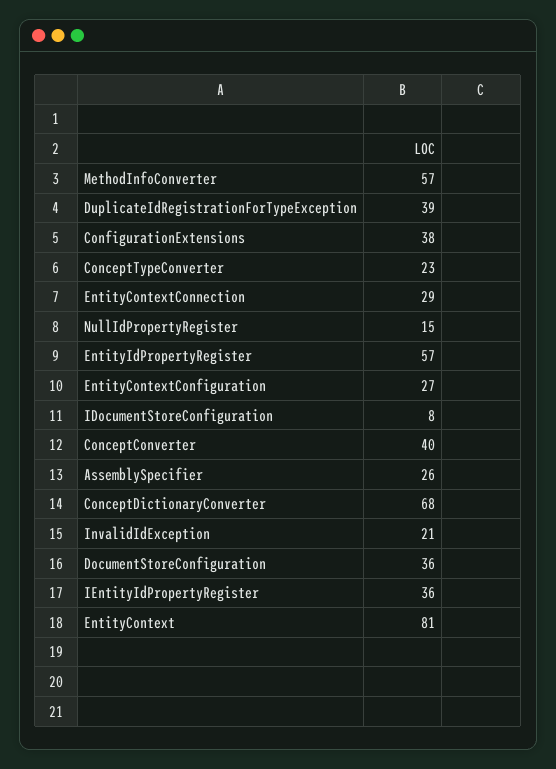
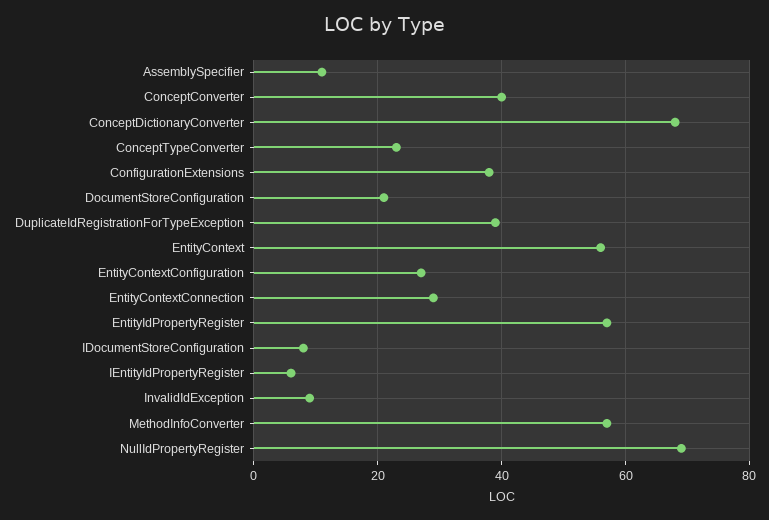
  {
    "MethodInfoConverter": 57,
    "DuplicateIdRegistrationForTypeException": 39,
    "ConfigurationExtensions": 38,
    "ConceptTypeConverter": 23,
    "EntityContextConnection": 29,
-   "NullIdPropertyRegister": 15,
+   "NullIdPropertyRegister": 70,
    "EntityIdPropertyRegister": 57,
    "EntityContextConfiguration": 27,
    "IDocumentStoreConfiguration": 8,
    "ConceptConverter": 40,
-   "AssemblySpecifier": 26,
+   "AssemblySpecifier": 10,
    "ConceptDictionaryConverter": 68,
-   "InvalidIdException": 21,
+   "InvalidIdException": 10,
-   "DocumentStoreConfiguration": 36,
+   "DocumentStoreConfiguration": 20,
-   "IEntityIdPropertyRegister": 36,
+   "IEntityIdPropertyRegister": 5,
-   "EntityContext": 81
+   "EntityContext": 55
  }

